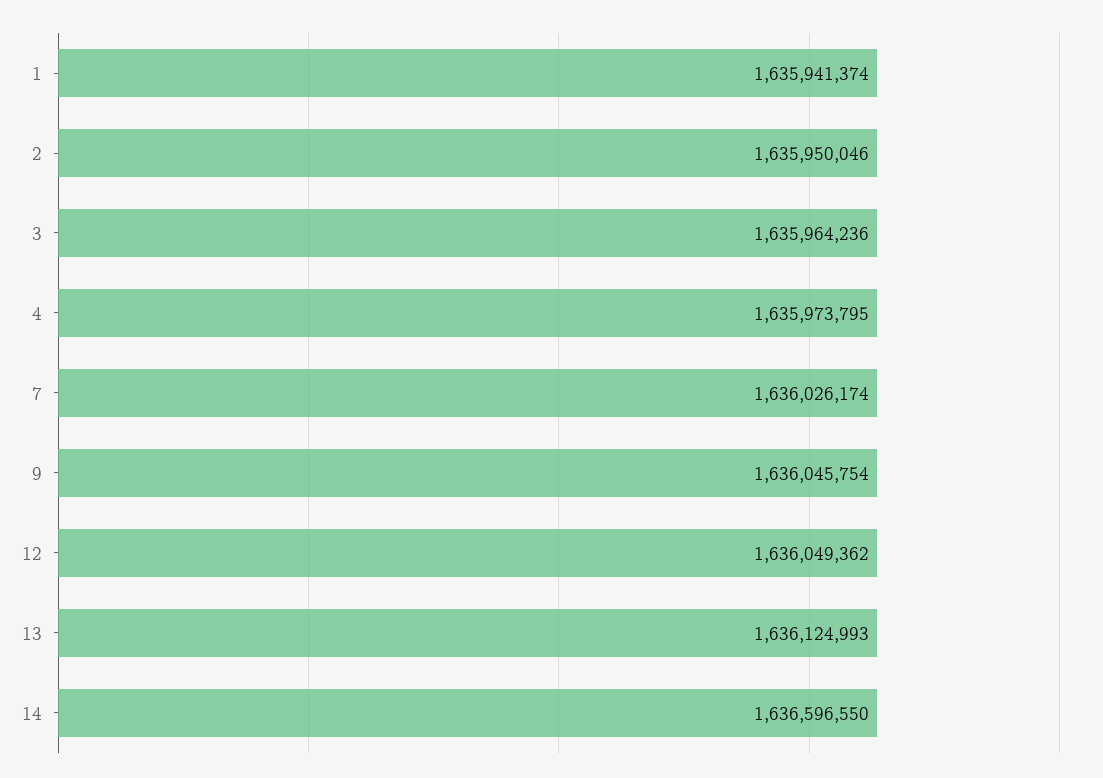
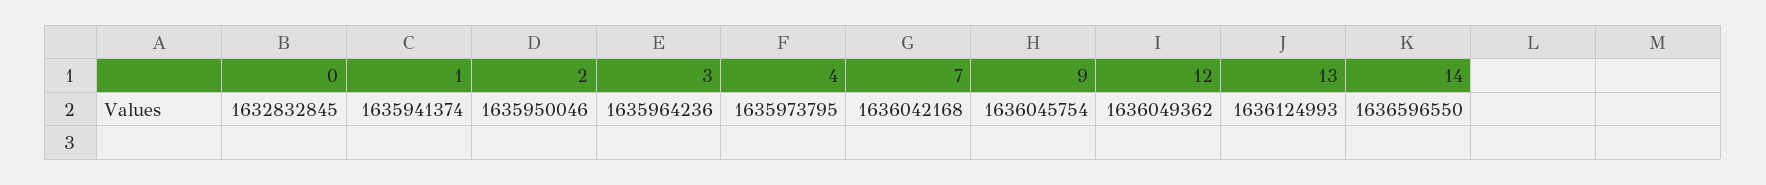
  {
    "1": 1635941374,
    "2": 1635950046,
    "3": 1635964236,
    "4": 1635973795,
-   "7": 1636026174,
+   "7": 1636042168,
    "9": 1636045754,
    "12": 1636049362,
    "13": 1636124993,
-   "14": 1636596550
+   "14": 1636596550,
+   "0": 1632832845
  }

